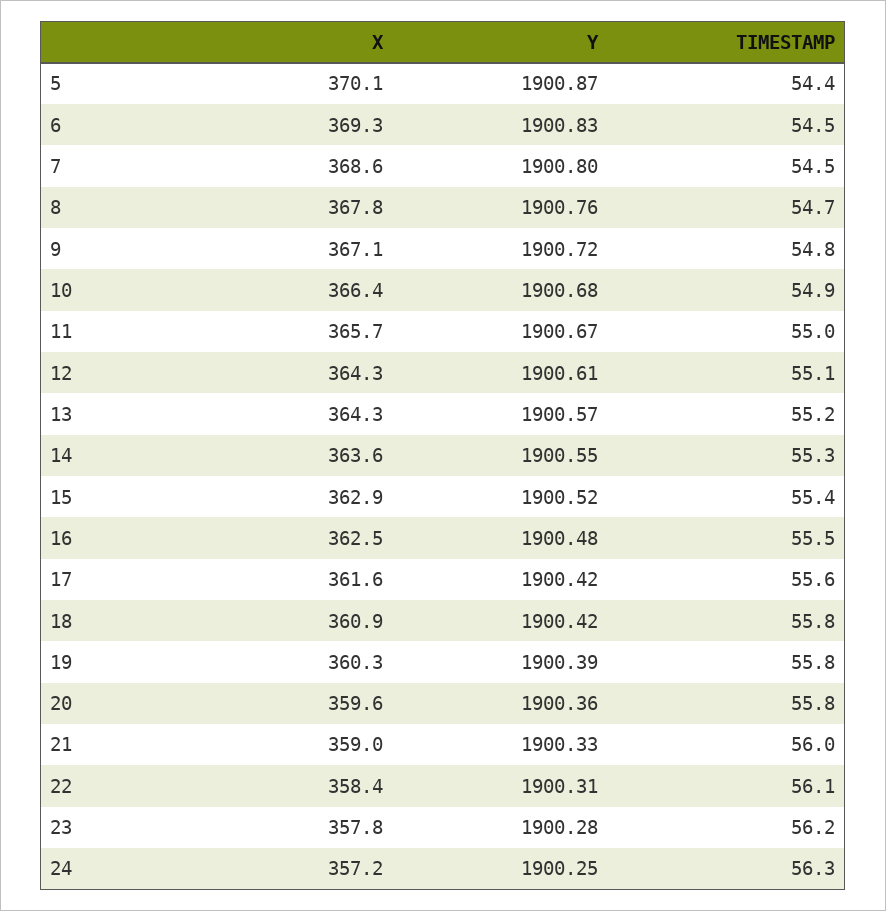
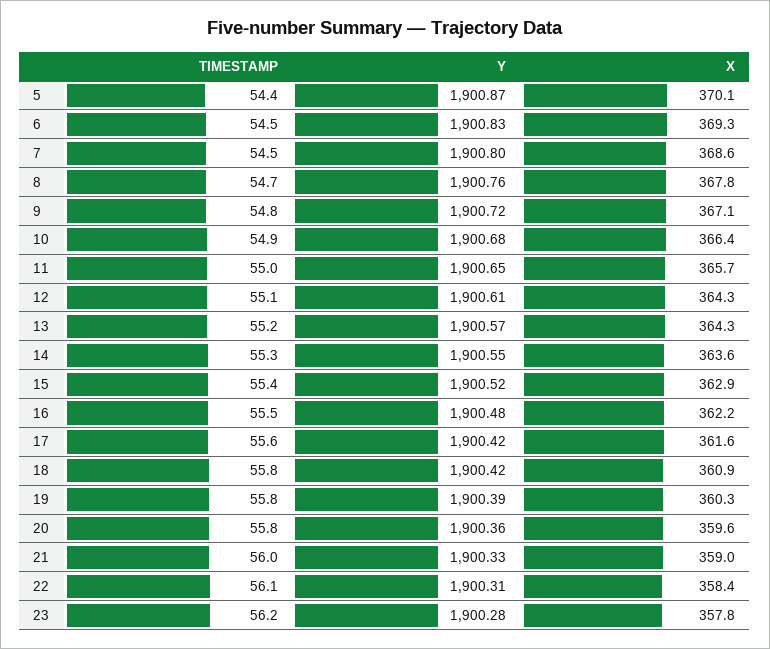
  {
    "X": {
      "5": 370.1,
      "6": 369.3,
      "7": 368.6,
      "8": 367.8,
      "9": 367.1,
      "10": 366.4,
      "11": 365.7,
      "12": 364.3,
      "13": 364.3,
      "14": 363.6,
      "15": 362.9,
-     "16": 362.5,
+     "16": 362.2,
      "17": 361.6,
      "18": 360.9,
      "19": 360.3,
      "20": 359.6,
      "21": 359,
      "22": 358.4,
-     "23": 357.8,
+     "23": 357.8
-     "24": 357.2
    },
    "Y": {
      "5": 1900.87,
      "6": 1900.83,
      "7": 1900.8,
      "8": 1900.76,
      "9": 1900.72,
      "10": 1900.68,
-     "11": 1900.67,
+     "11": 1900.65,
      "12": 1900.61,
      "13": 1900.57,
      "14": 1900.55,
      "15": 1900.52,
      "16": 1900.48,
      "17": 1900.42,
      "18": 1900.42,
      "19": 1900.39,
      "20": 1900.36,
      "21": 1900.33,
      "22": 1900.31,
-     "23": 1900.28,
+     "23": 1900.28
-     "24": 1900.25
    },
    "TIMESTAMP": {
      "5": 54.4,
      "6": 54.5,
      "7": 54.5,
      "8": 54.7,
      "9": 54.8,
      "10": 54.9,
      "11": 55,
      "12": 55.1,
      "13": 55.2,
      "14": 55.3,
      "15": 55.4,
      "16": 55.5,
      "17": 55.6,
      "18": 55.8,
      "19": 55.8,
      "20": 55.8,
      "21": 56,
      "22": 56.1,
-     "23": 56.2,
+     "23": 56.2
-     "24": 56.3
    }
  }

